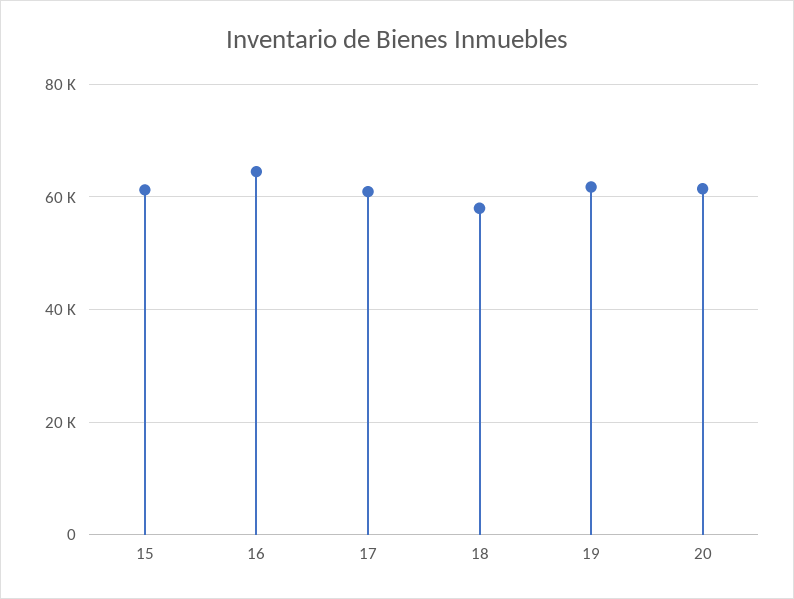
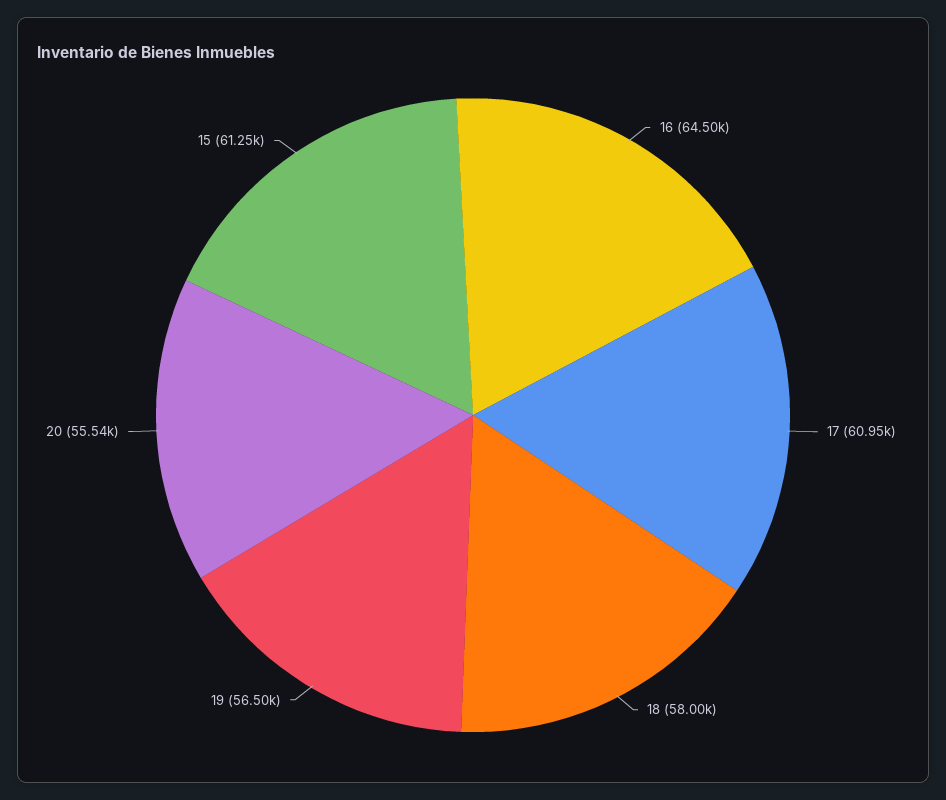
  {
    "15": 61250,
    "16": 64500,
    "17": 60950,
    "18": 58000,
-   "19": 62000,
+   "19": 56500,
-   "20": 62000
+   "20": 55540
  }

